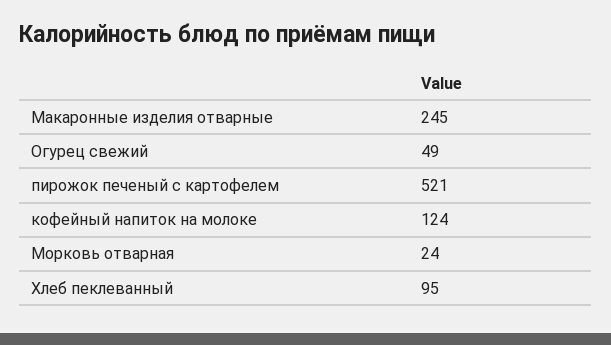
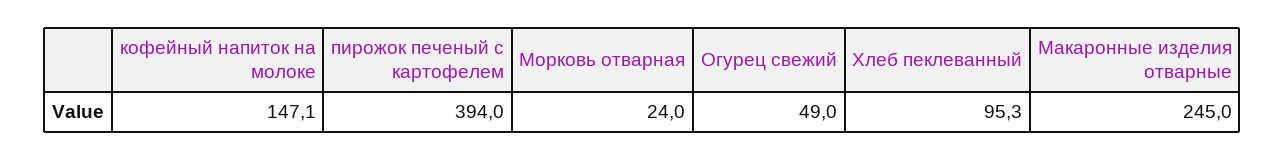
  {
    "Макаронные изделия отварные": 245,
    "Огурец свежий": 49,
-   "пирожок печеный с картофелем": 521,
+   "пирожок печеный с картофелем": 394,
-   "кофейный напиток на молоке": 124,
+   "кофейный напиток на молоке": 147.1,
    "Морковь отварная": 24,
    "Хлеб пеклеванный": 95.3
  }

